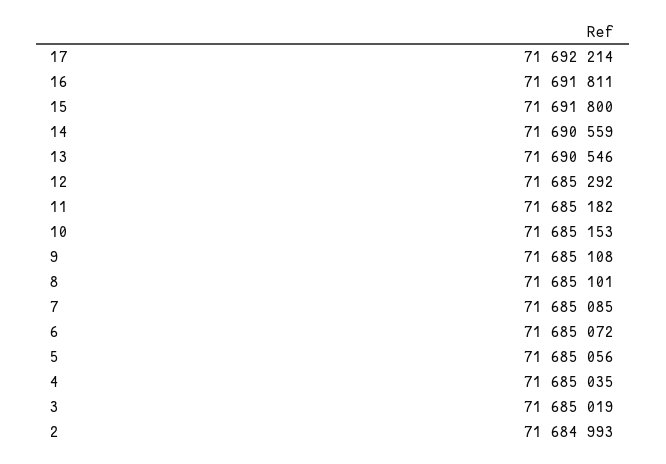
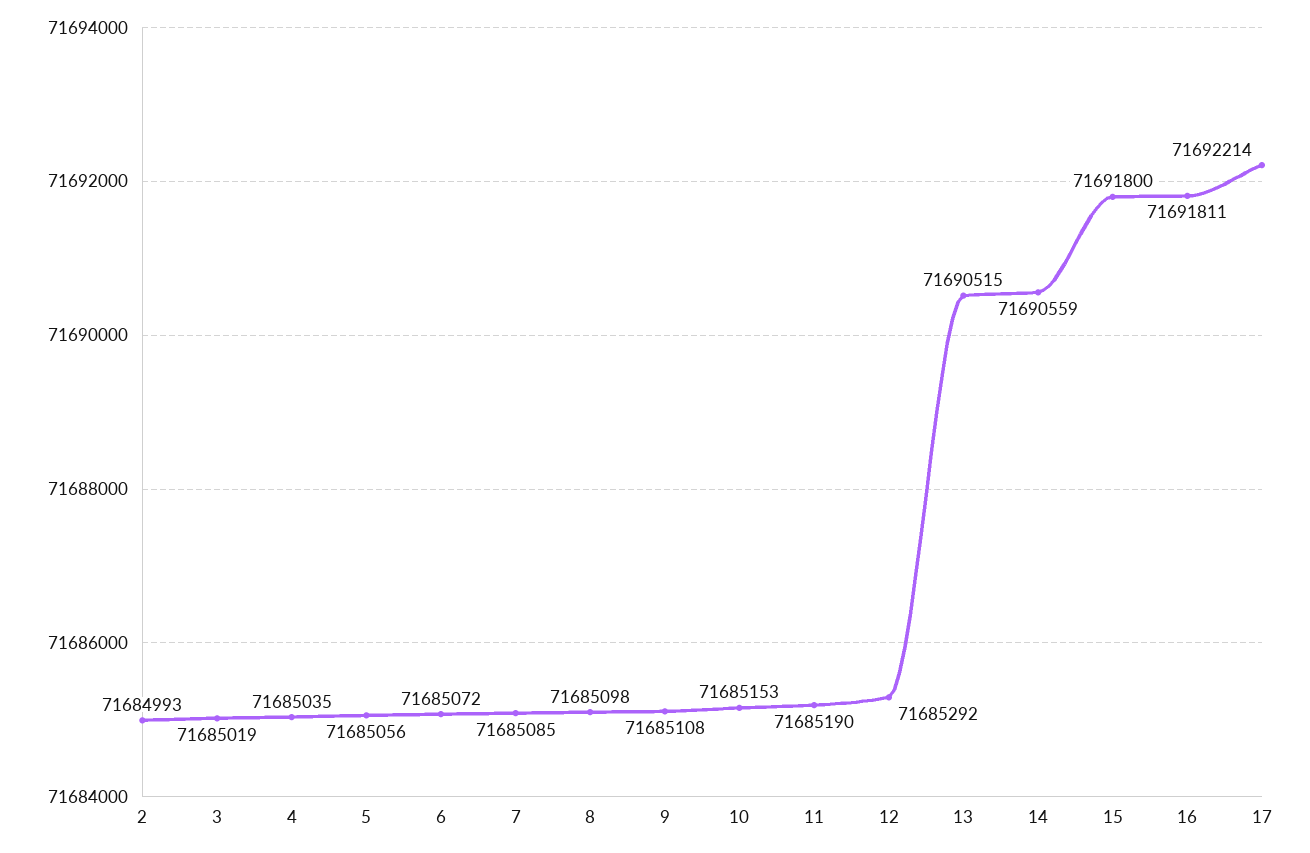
  {
    "17": 71692214,
    "16": 71691811,
    "15": 71691800,
    "14": 71690559,
-   "13": 71690546,
+   "13": 71690515,
    "12": 71685292,
-   "11": 71685182,
+   "11": 71685190,
    "10": 71685153,
    "9": 71685108,
-   "8": 71685101,
+   "8": 71685098,
    "7": 71685085,
    "6": 71685072,
    "5": 71685056,
    "4": 71685035,
    "3": 71685019,
    "2": 71684993
  }

